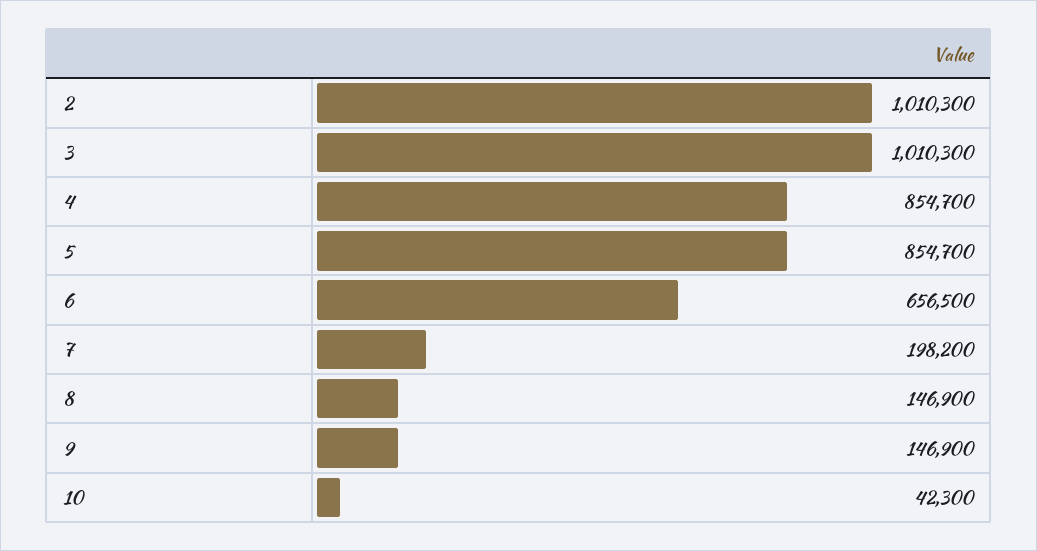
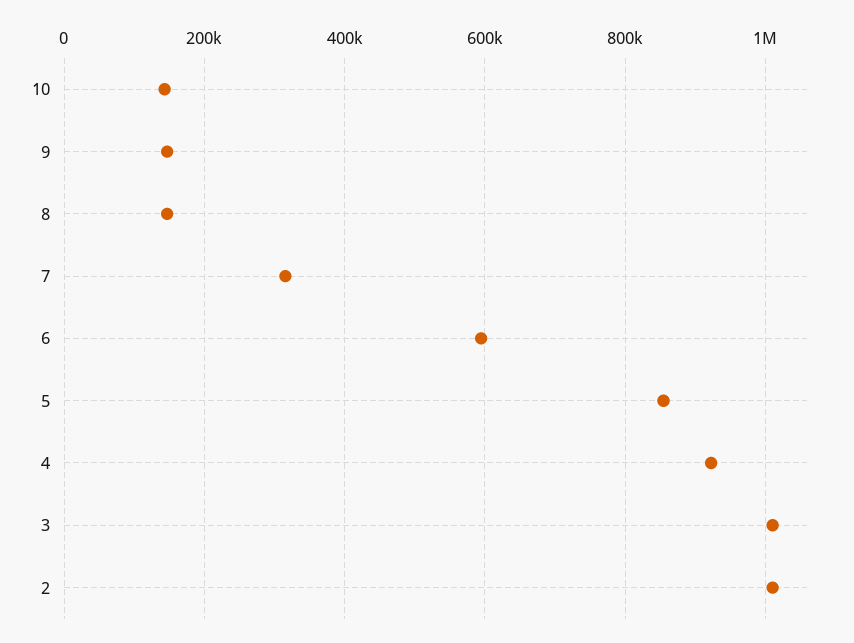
  {
    "2": 1010300,
    "3": 1010300,
-   "4": 854700,
+   "4": 920000,
    "5": 854700,
-   "6": 656500,
+   "6": 600000,
-   "7": 198200,
+   "7": 320000,
    "8": 146900,
    "9": 146900,
-   "10": 42300
+   "10": 140000
  }

